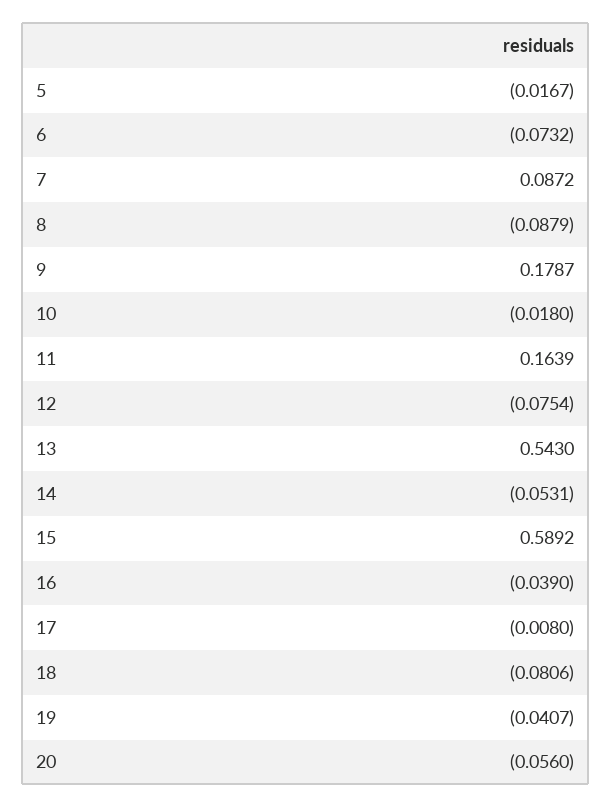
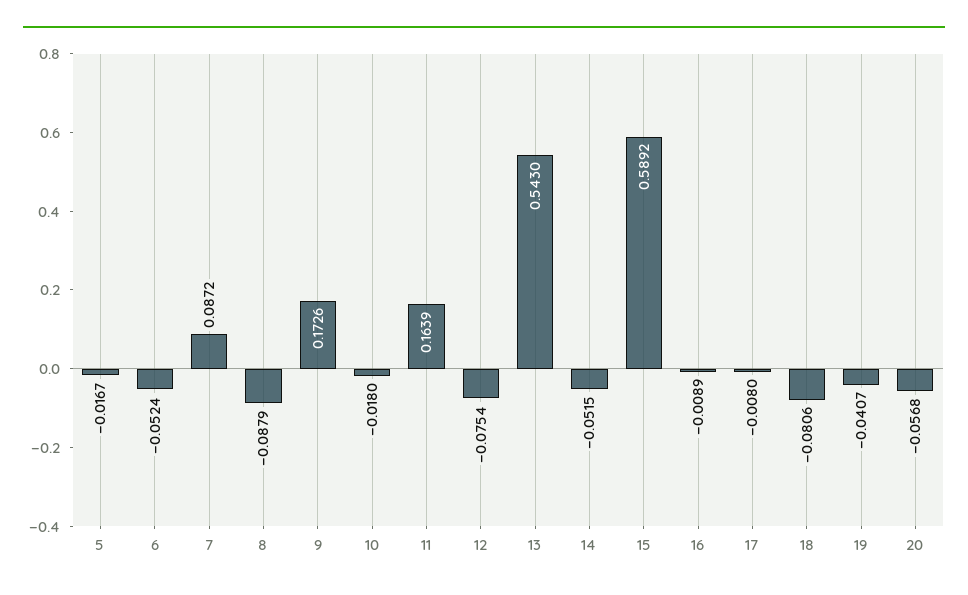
  {
    "5": -0.0167,
-   "6": -0.0732,
+   "6": -0.0524,
    "7": 0.0872,
    "8": -0.0879,
-   "9": 0.1787,
+   "9": 0.1726,
    "10": -0.018,
    "11": 0.1639,
    "12": -0.0754,
    "13": 0.543,
-   "14": -0.0531,
+   "14": -0.0515,
    "15": 0.5892,
-   "16": -0.039,
+   "16": -0.0089,
    "17": -0.008,
    "18": -0.0806,
    "19": -0.0407,
-   "20": -0.056
+   "20": -0.0568
  }

